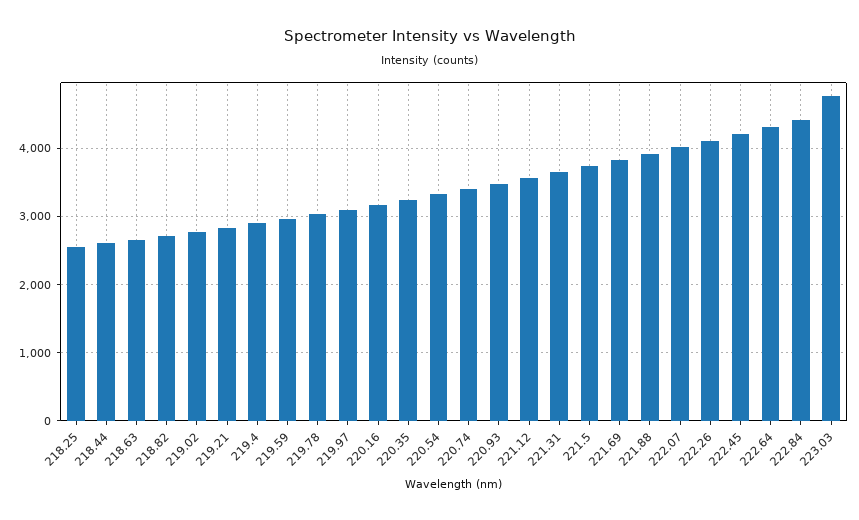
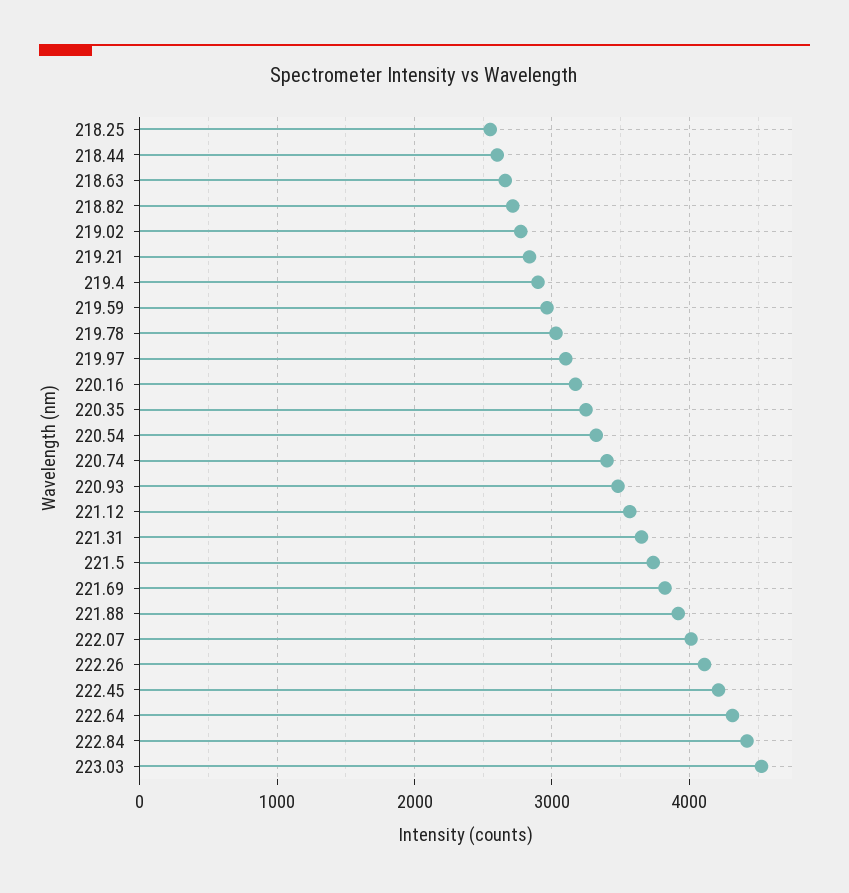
  {
    "218.25": 2600,
    "218.44": 2600,
    "218.63": 2700,
    "218.82": 2700,
    "219.02": 2800,
    "219.21": 2800,
    "219.4": 2900,
    "219.59": 3000,
    "219.78": 3000,
    "219.97": 3100,
    "220.16": 3200,
    "220.35": 3200,
    "220.54": 3300,
    "220.74": 3400,
    "220.93": 3500,
    "221.12": 3600,
    "221.31": 3700,
    "221.5": 3700,
    "221.69": 3800,
    "221.88": 3900,
    "222.07": 4000,
    "222.26": 4100,
    "222.45": 4200,
    "222.64": 4300,
    "222.84": 4400,
-   "223.03": 4800
+   "223.03": 4500
  }

